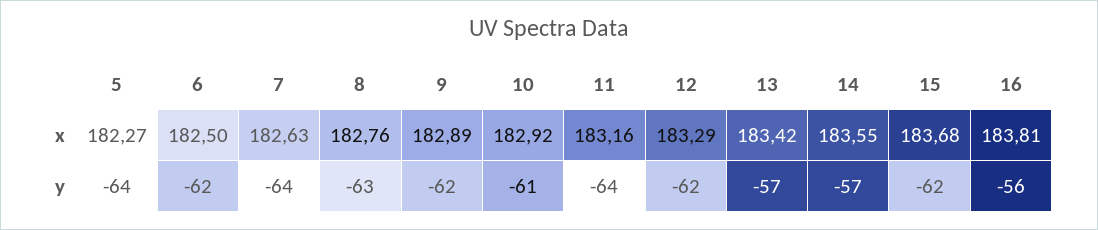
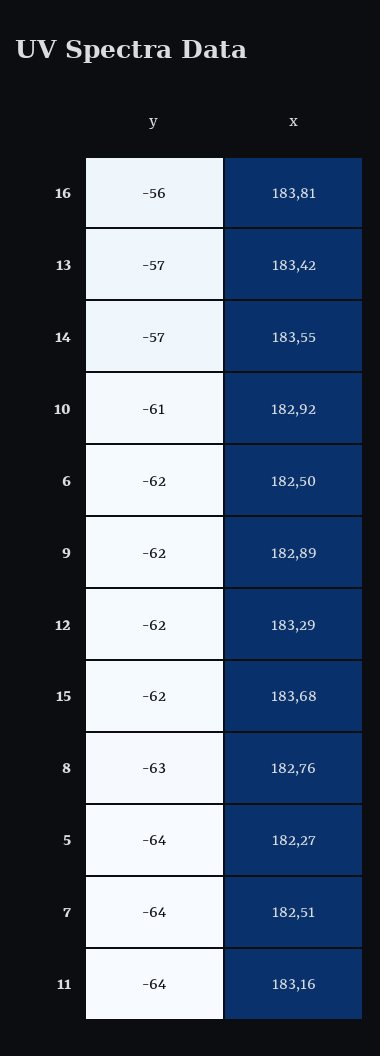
  {
    "5": {
      "x": 182.27,
      "y": -64
    },
    "6": {
      "x": 182.5,
      "y": -62
    },
    "7": {
-     "x": 182.63,
+     "x": 182.51,
      "y": -64
    },
    "8": {
      "x": 182.76,
      "y": -63
    },
    "9": {
      "x": 182.89,
      "y": -62
    },
    "10": {
      "x": 182.92,
      "y": -61
    },
    "11": {
      "x": 183.16,
      "y": -64
    },
    "12": {
      "x": 183.29,
      "y": -62
    },
    "13": {
      "x": 183.42,
      "y": -57
    },
    "14": {
      "x": 183.55,
      "y": -57
    },
    "15": {
      "x": 183.68,
      "y": -62
    },
    "16": {
      "x": 183.81,
      "y": -56
    }
  }

